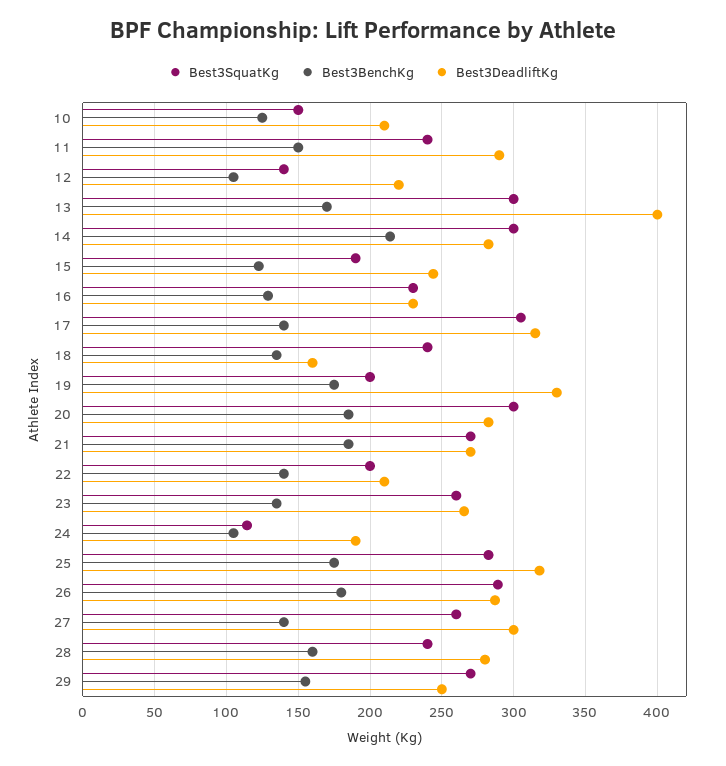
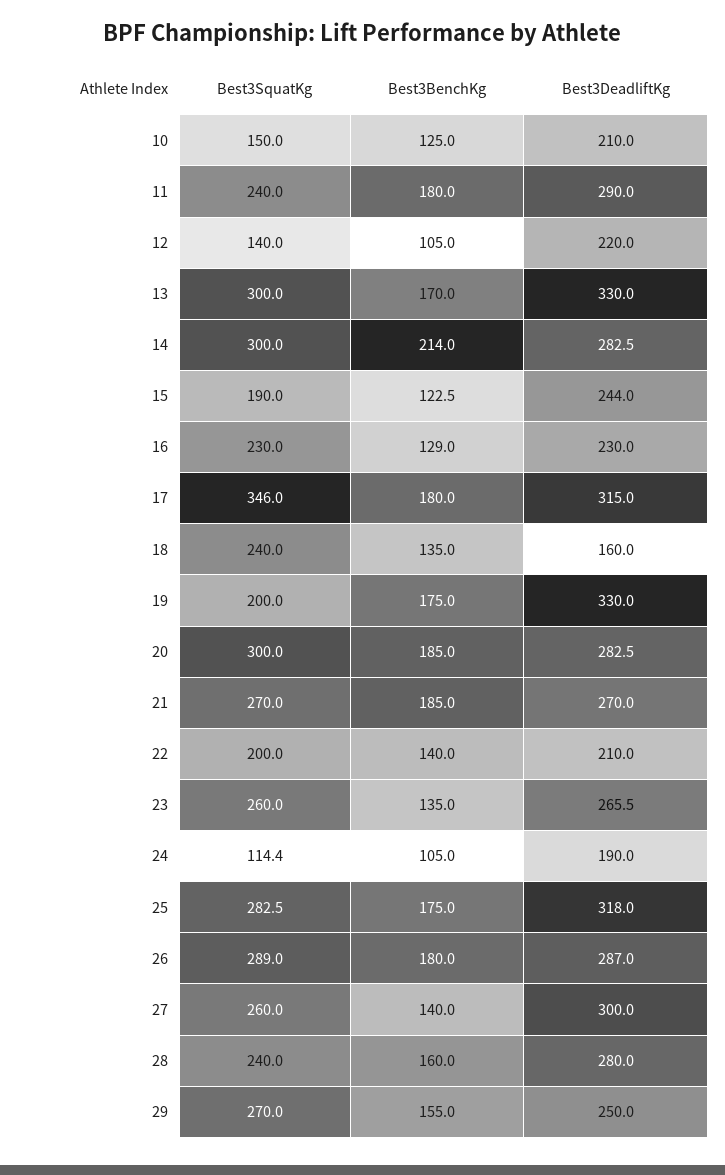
  {
    "Best3SquatKg": {
      "10": 150,
      "11": 240,
      "12": 140,
      "13": 300,
      "14": 300,
      "15": 190,
      "16": 230,
-     "17": 305,
+     "17": 346,
      "18": 240,
      "19": 200,
      "20": 300,
      "21": 270,
      "22": 200,
      "23": 260,
      "24": 114.4,
      "25": 282.5,
      "26": 289,
      "27": 260,
      "28": 240,
      "29": 270
    },
    "Best3BenchKg": {
      "10": 125,
-     "11": 150,
+     "11": 180,
      "12": 105,
      "13": 170,
      "14": 214,
      "15": 122.5,
      "16": 129,
-     "17": 140,
+     "17": 180,
      "18": 135,
      "19": 175,
      "20": 185,
      "21": 185,
      "22": 140,
      "23": 135,
      "24": 105,
      "25": 175,
      "26": 180,
      "27": 140,
      "28": 160,
      "29": 155
    },
    "Best3DeadliftKg": {
      "10": 210,
      "11": 290,
      "12": 220,
-     "13": 400,
+     "13": 330,
      "14": 282.5,
      "15": 244,
      "16": 230,
      "17": 315,
      "18": 160,
      "19": 330,
      "20": 282.5,
      "21": 270,
      "22": 210,
      "23": 265.5,
      "24": 190,
      "25": 318,
      "26": 287,
      "27": 300,
      "28": 280,
      "29": 250
    }
  }

